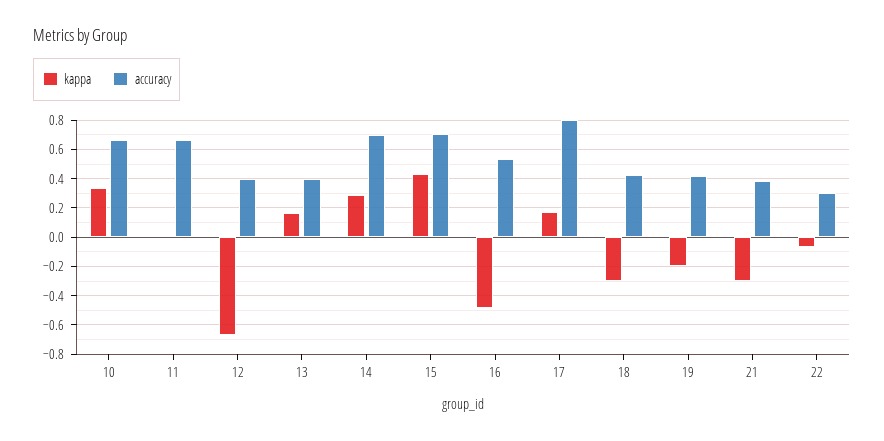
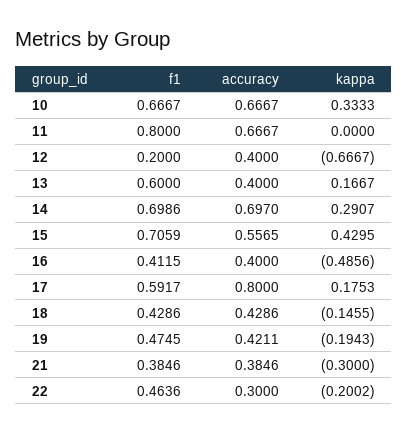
  {
    "kappa": {
      "10": 0.3333,
      "11": 0,
      "12": -0.6667,
      "13": 0.1667,
      "14": 0.2907,
      "15": 0.4295,
      "16": -0.4856,
      "17": 0.1753,
-     "18": -0.3,
+     "18": -0.1455,
      "19": -0.1943,
      "21": -0.3,
-     "22": -0.05
+     "22": -0.2002
    },
    "accuracy": {
      "10": 0.6667,
      "11": 0.6667,
      "12": 0.4,
      "13": 0.4,
      "14": 0.697,
-     "15": 0.7,
+     "15": 0.5565,
-     "16": 0.55,
+     "16": 0.4,
      "17": 0.8,
      "18": 0.4286,
      "19": 0.4211,
      "21": 0.3846,
      "22": 0.3
-   }
+   },
+   "f1": {
+     "10": 0.6667,
+     "11": 0.8,
+     "12": 0.2,
+     "13": 0.6,
+     "14": 0.6986,
+     "15": 0.7059,
+     "16": 0.4115,
+     "17": 0.5917,
+     "18": 0.4286,
+     "19": 0.4745,
+     "21": 0.3846,
+     "22": 0.4636
+   }
  }

